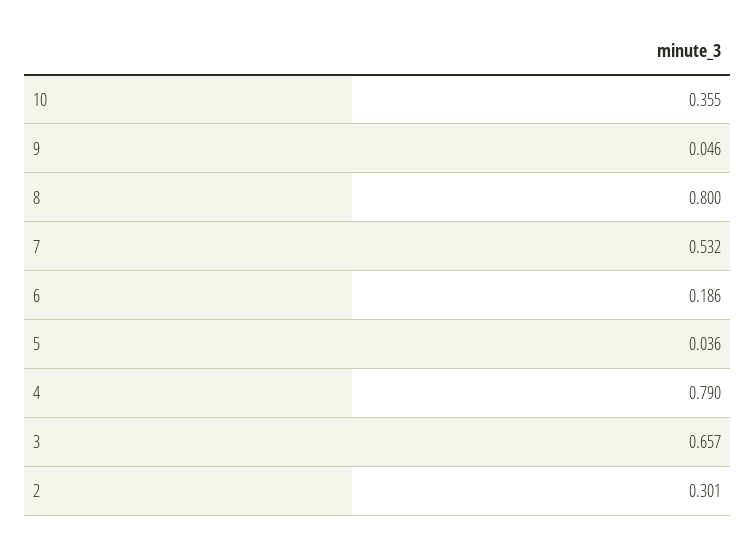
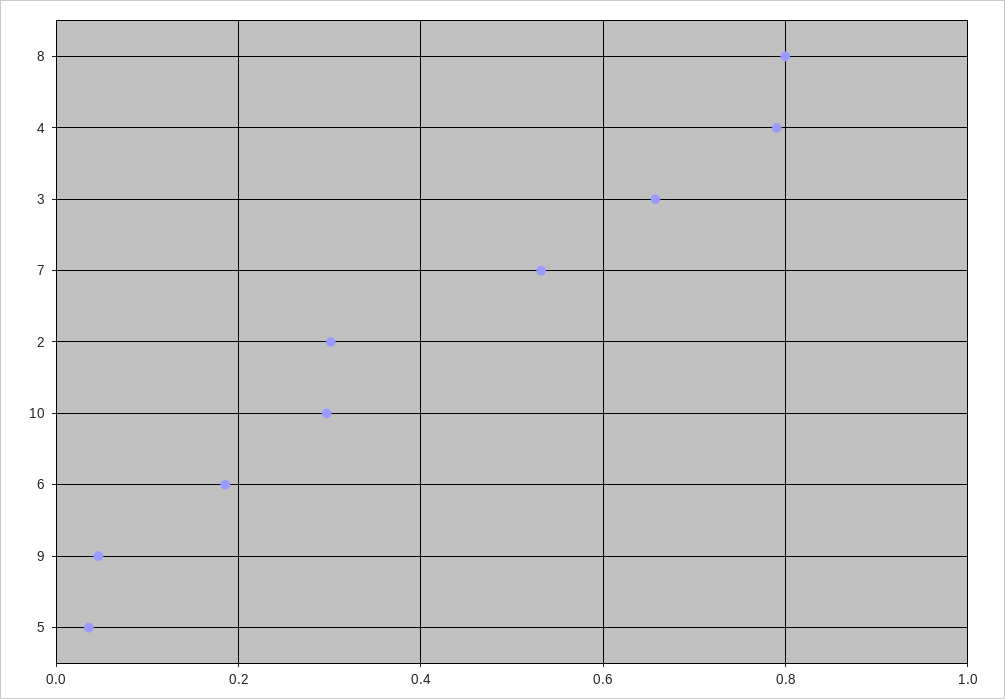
  {
-   "10": 0.355,
+   "10": 0.3,
    "9": 0.046,
    "8": 0.8,
    "7": 0.532,
    "6": 0.186,
    "5": 0.036,
    "4": 0.79,
    "3": 0.657,
    "2": 0.301
  }

